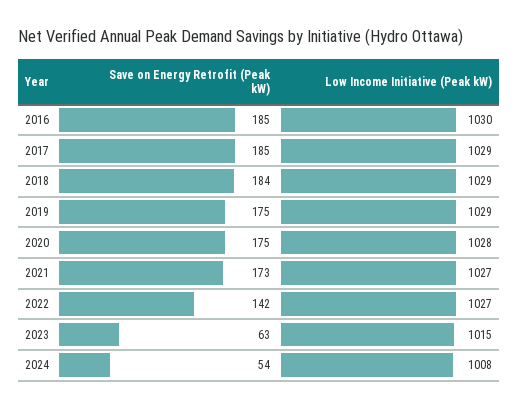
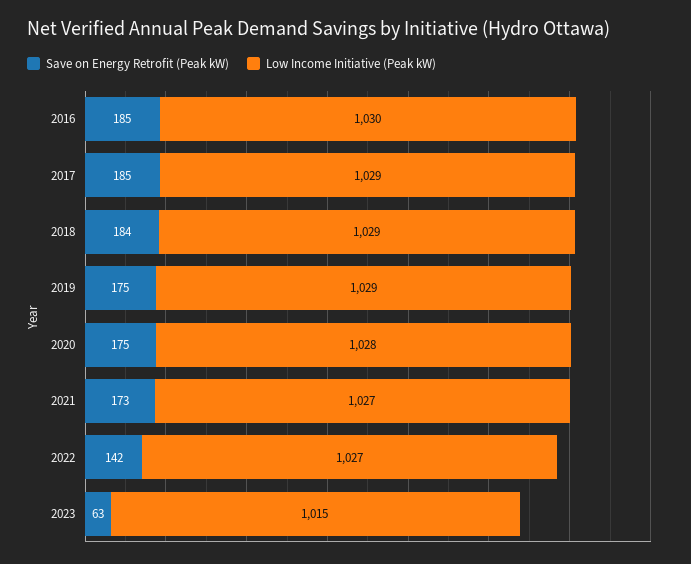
  {
    "Save on Energy Retrofit (Peak kW)": {
      "2016": 185,
      "2017": 185,
      "2018": 184,
      "2019": 175,
      "2020": 175,
      "2021": 173,
      "2022": 142,
-     "2023": 63,
+     "2023": 63
-     "2024": 54
    },
    "Low Income Initiative (Peak kW)": {
      "2016": 1030,
      "2017": 1029,
      "2018": 1029,
      "2019": 1029,
      "2020": 1028,
      "2021": 1027,
      "2022": 1027,
-     "2023": 1015,
+     "2023": 1015
-     "2024": 1008
    }
  }

